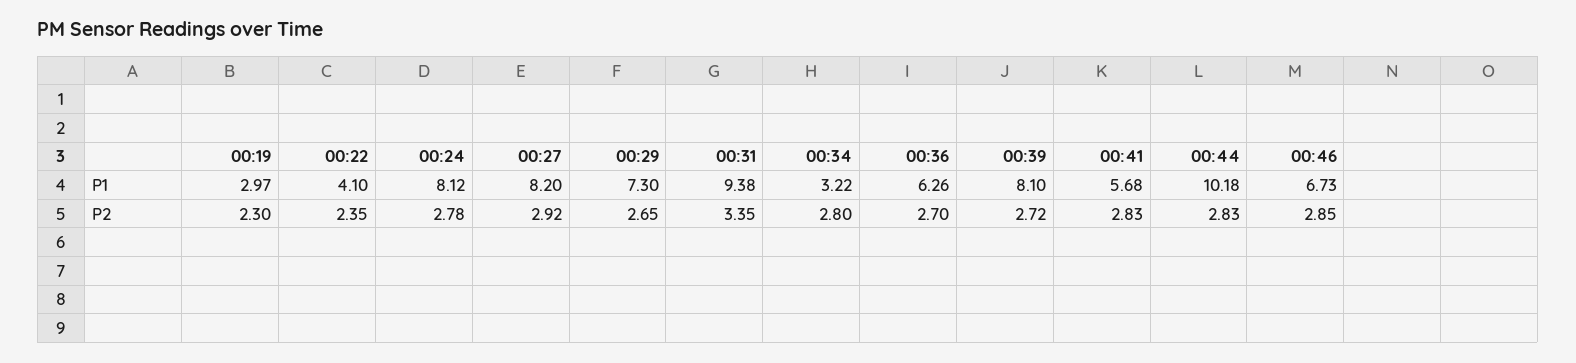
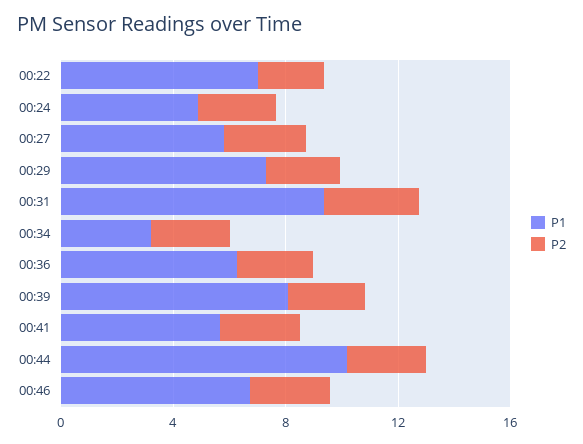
  {
    "P1": {
-     "00:19": 2.97,
-     "00:22": 4.1,
+     "00:22": 7,
-     "00:24": 8.12,
+     "00:24": 5,
-     "00:27": 8.2,
+     "00:27": 6,
      "00:29": 7.3,
      "00:31": 9.38,
      "00:34": 3.22,
      "00:36": 6.26,
      "00:39": 8.1,
      "00:41": 5.68,
      "00:44": 10.18,
      "00:46": 6.73
    },
    "P2": {
-     "00:19": 2.3,
      "00:22": 2.35,
      "00:24": 2.78,
      "00:27": 2.92,
      "00:29": 2.65,
      "00:31": 3.35,
      "00:34": 2.8,
      "00:36": 2.7,
      "00:39": 2.72,
      "00:41": 2.83,
      "00:44": 2.83,
      "00:46": 2.85
    }
  }

